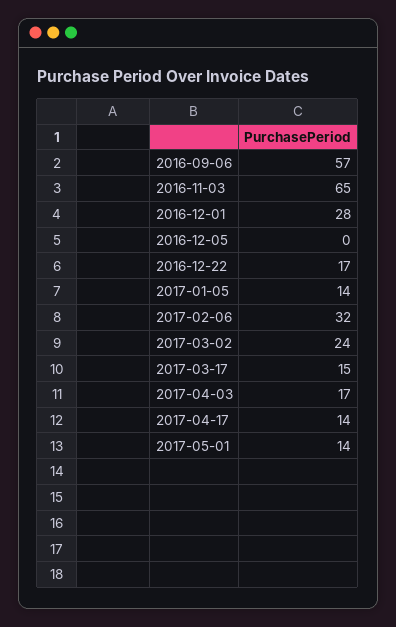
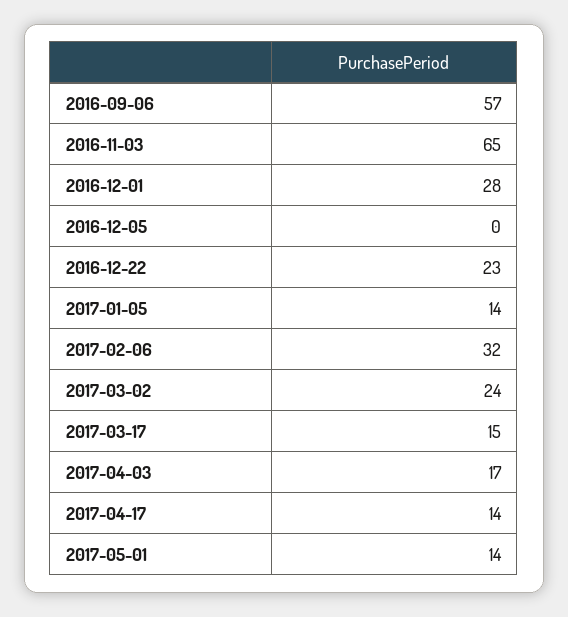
  {
    "2016-09-06": 57,
    "2016-11-03": 65,
    "2016-12-01": 28,
    "2016-12-05": 0,
-   "2016-12-22": 17,
+   "2016-12-22": 23,
    "2017-01-05": 14,
    "2017-02-06": 32,
    "2017-03-02": 24,
    "2017-03-17": 15,
    "2017-04-03": 17,
    "2017-04-17": 14,
    "2017-05-01": 14
  }

